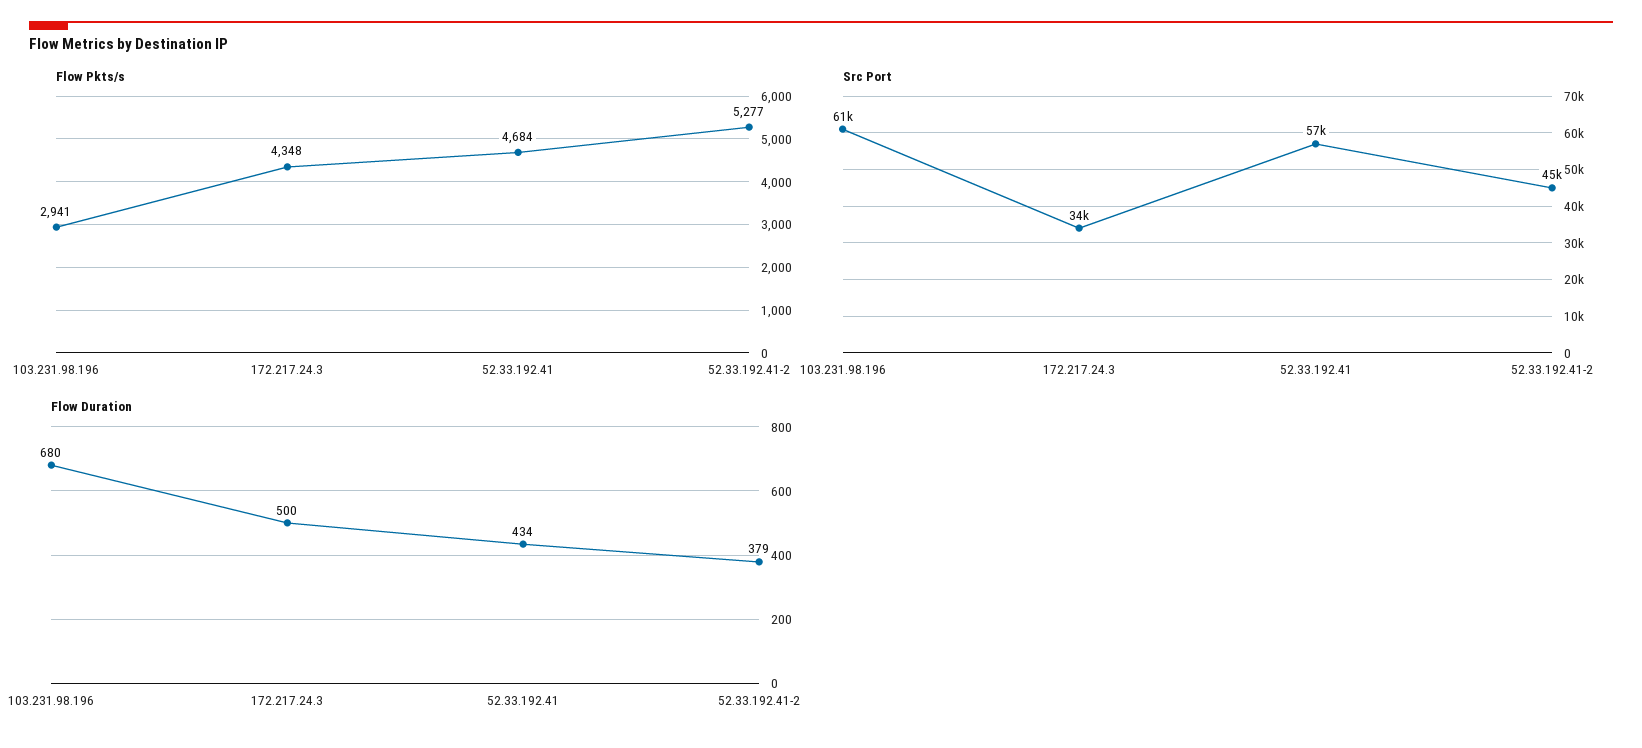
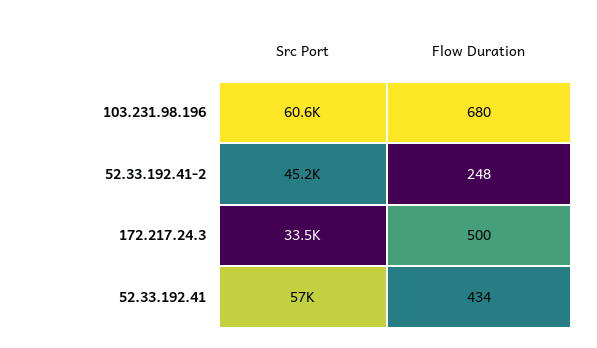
  {
-   "Flow Pkts/s": {
-     "103.231.98.196": 2941,
-     "172.217.24.3": 4348,
-     "52.33.192.41": 4684,
-     "52.33.192.41-2": 5277
-   },
    "Src Port": {
      "103.231.98.196": 60600,
      "172.217.24.3": 33500,
      "52.33.192.41": 57000,
      "52.33.192.41-2": 45200
    },
    "Flow Duration": {
      "103.231.98.196": 680,
      "172.217.24.3": 500,
      "52.33.192.41": 434,
-     "52.33.192.41-2": 379
+     "52.33.192.41-2": 248
    }
  }

